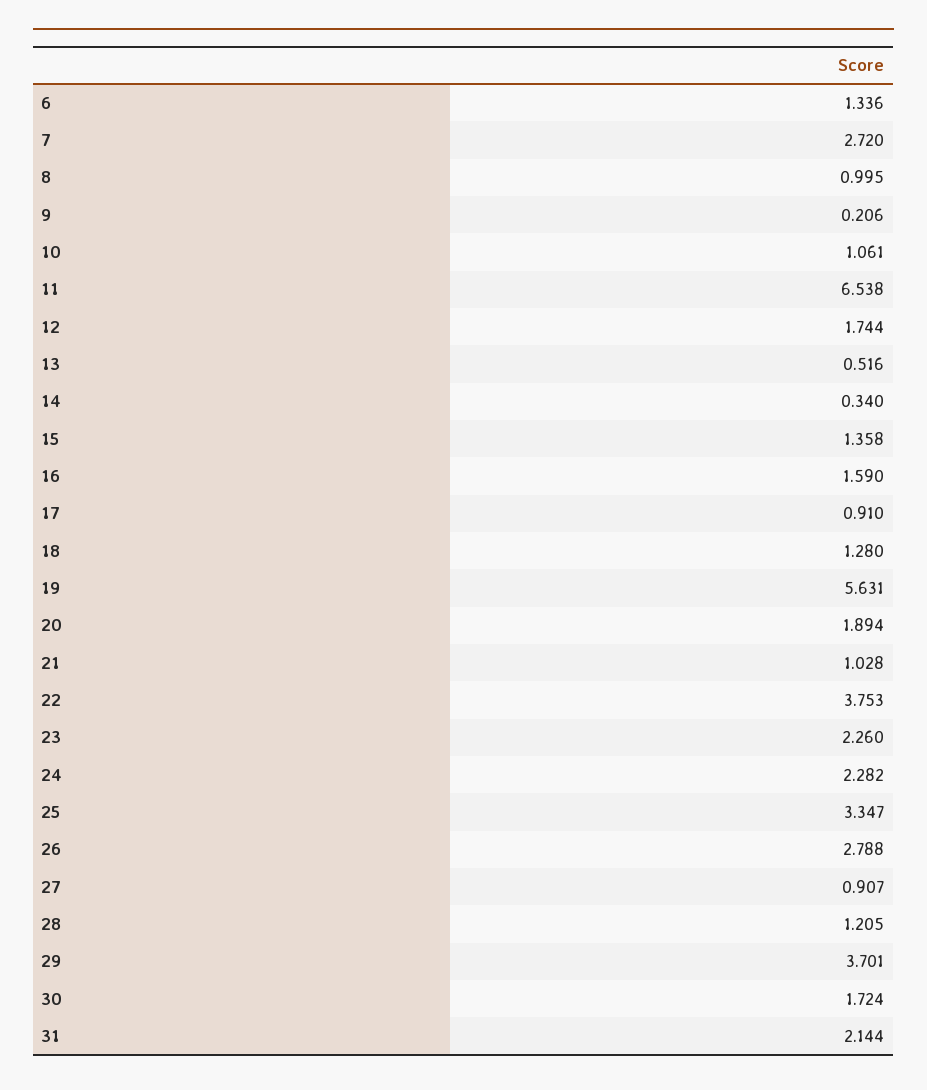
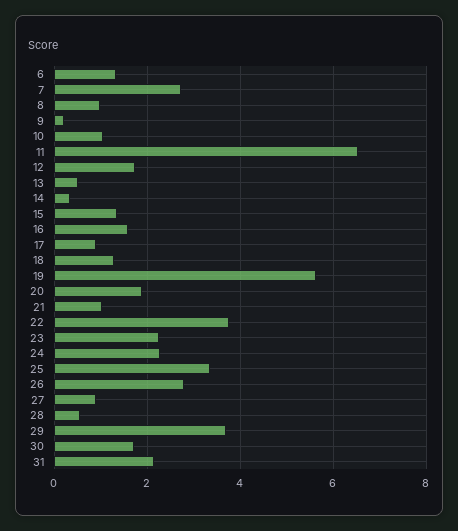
  {
    "6": 1.336,
    "7": 2.72,
    "8": 0.995,
    "9": 0.206,
    "10": 1.061,
    "11": 6.538,
    "12": 1.744,
    "13": 0.516,
    "14": 0.34,
    "15": 1.358,
    "16": 1.59,
    "17": 0.91,
    "18": 1.28,
    "19": 5.631,
    "20": 1.894,
    "21": 1.028,
    "22": 3.753,
    "23": 2.26,
    "24": 2.282,
    "25": 3.347,
    "26": 2.788,
    "27": 0.907,
-   "28": 1.205,
+   "28": 0.6,
    "29": 3.701,
    "30": 1.724,
    "31": 2.144
  }

